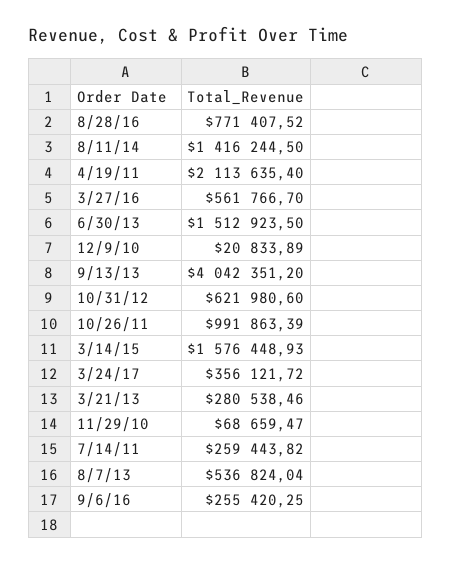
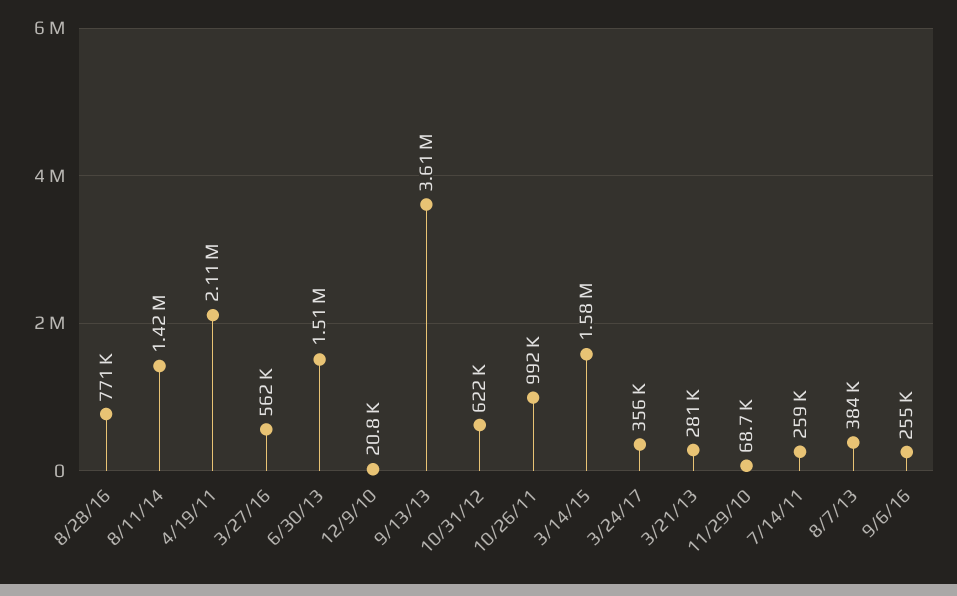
  {
    "8/28/16": 771407.52,
    "8/11/14": 1416244.5,
    "4/19/11": 2113635.4,
    "3/27/16": 561766.7,
    "6/30/13": 1512923.5,
    "12/9/10": 20833.89,
-   "9/13/13": 4042351.2,
+   "9/13/13": 3610000,
    "10/31/12": 621980.6,
    "10/26/11": 991863.39,
    "3/14/15": 1576448.93,
    "3/24/17": 356121.72,
    "3/21/13": 280538.46,
    "11/29/10": 68659.47,
    "7/14/11": 259443.82,
-   "8/7/13": 536824.04,
+   "8/7/13": 384000,
    "9/6/16": 255420.25
  }

